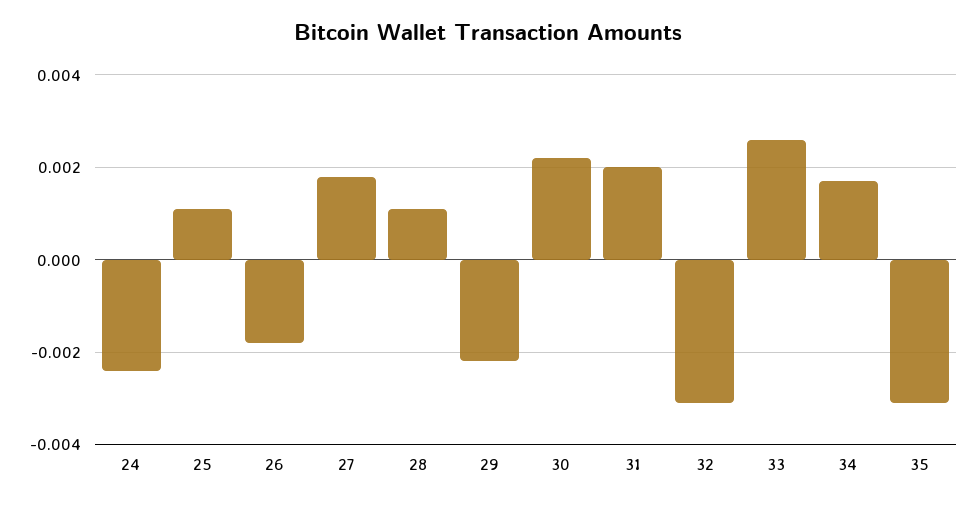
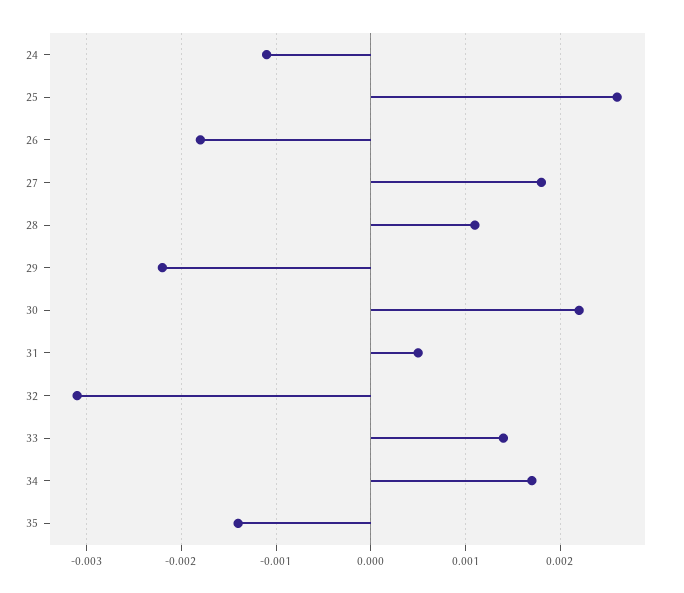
  {
-   "24": -0.0025,
+   "24": -0.0011,
-   "25": 0.001,
+   "25": 0.0026,
    "26": -0.0018,
    "27": 0.0018,
    "28": 0.0011,
    "29": -0.0022,
    "30": 0.0022,
-   "31": 0.002,
+   "31": 0.0005,
    "32": -0.0031,
-   "33": 0.0025,
+   "33": 0.0014,
    "34": 0.0017,
-   "35": -0.003
+   "35": -0.0014
  }

